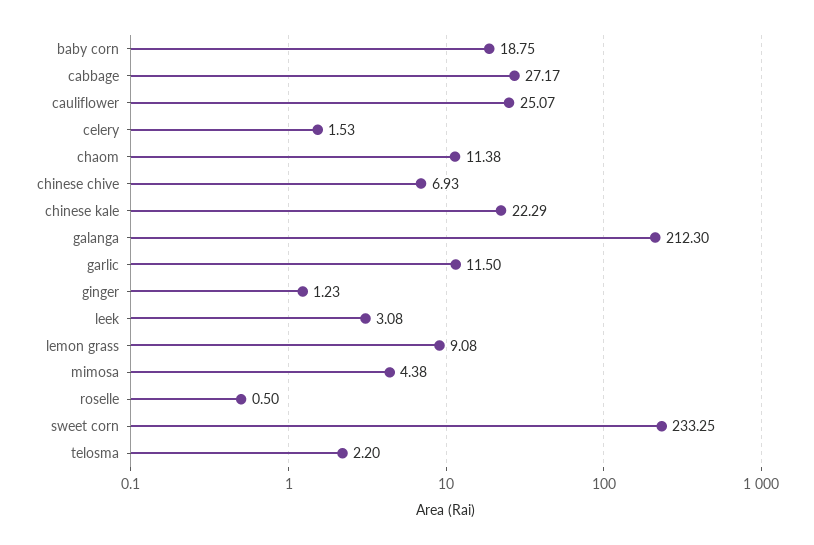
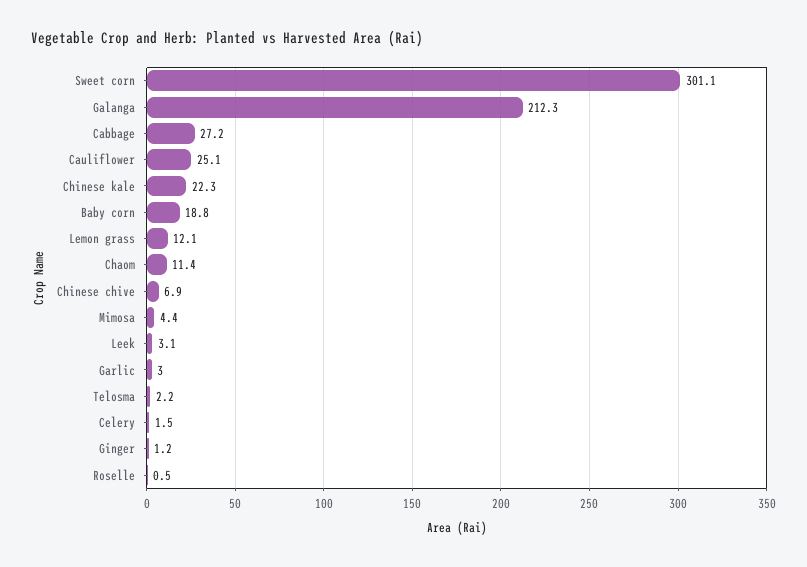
  {
    "baby corn": 18.75,
    "cabbage": 27.17,
    "cauliflower": 25.07,
    "celery": 1.53,
    "chaom": 11.38,
    "chinese chive": 6.93,
    "chinese kale": 22.29,
    "galanga": 212.3,
-   "garlic": 11.5,
+   "garlic": 3,
    "ginger": 1.23,
    "leek": 3.08,
-   "lemon grass": 9.08,
+   "lemon grass": 12.1,
    "mimosa": 4.38,
    "roselle": 0.5,
-   "sweet corn": 233.25,
+   "sweet corn": 301.1,
    "telosma": 2.2
  }

